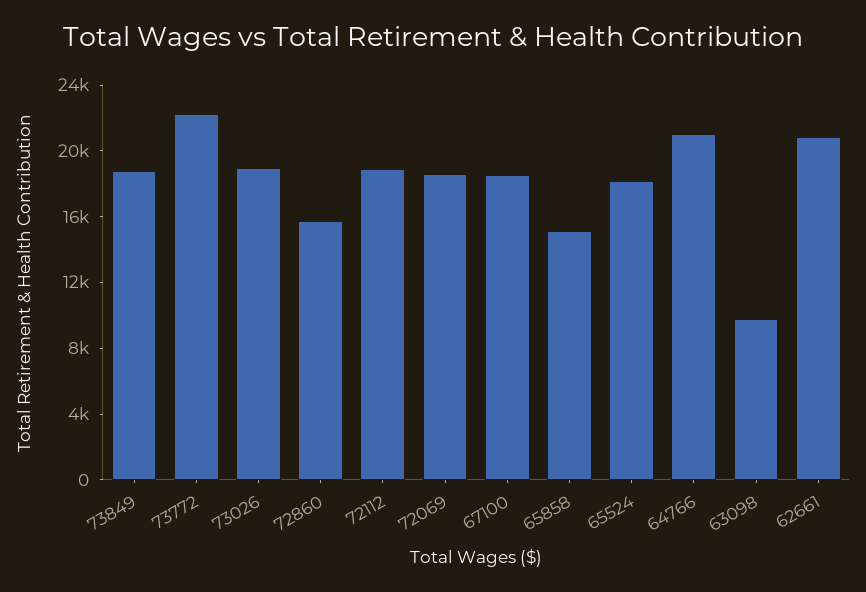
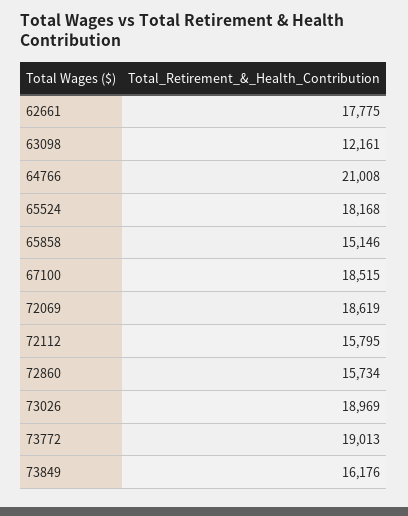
  {
-   "73849": 19000,
+   "73849": 16176,
-   "73772": 22000,
+   "73772": 19013,
    "73026": 18969,
    "72860": 15734,
-   "72112": 19000,
+   "72112": 15795,
    "72069": 18619,
    "67100": 18515,
    "65858": 15146,
    "65524": 18168,
    "64766": 21008,
-   "63098": 10000,
+   "63098": 12161,
-   "62661": 21000
+   "62661": 17775
  }

